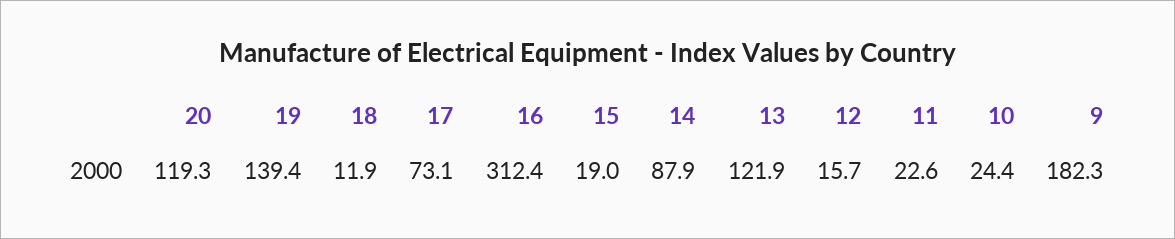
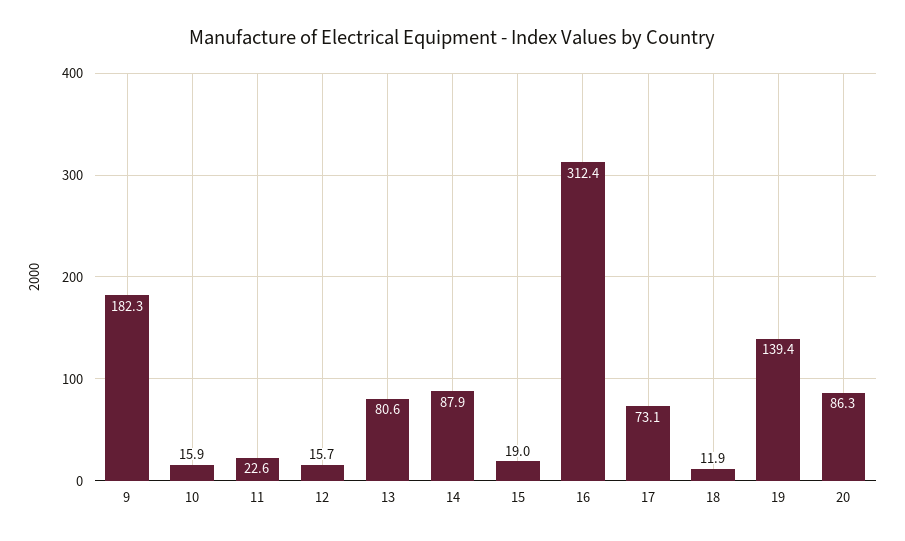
  {
-   "20": 119.3,
+   "20": 86.3,
    "19": 139.4,
    "18": 11.9,
    "17": 73.1,
    "16": 312.4,
    "15": 19,
    "14": 87.9,
-   "13": 121.9,
+   "13": 80.6,
    "12": 15.7,
    "11": 22.6,
-   "10": 24.4,
+   "10": 15.9,
    "9": 182.3
  }

